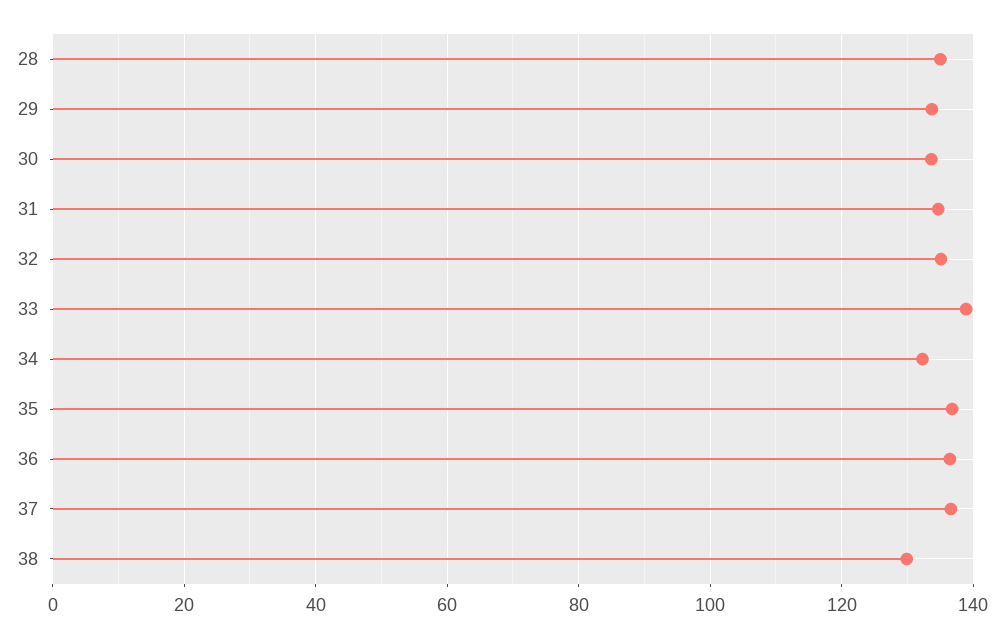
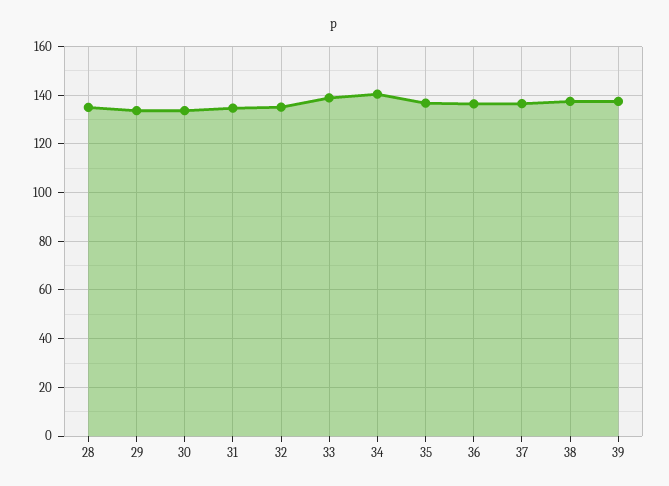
  {
    "28": 136,
    "29": 134,
    "30": 134,
    "31": 134,
    "32": 136,
    "33": 138,
-   "34": 132,
+   "34": 140,
    "35": 136,
    "36": 136,
    "37": 136,
-   "38": 130
+   "38": 137.5,
+   "39": 137.5
  }

